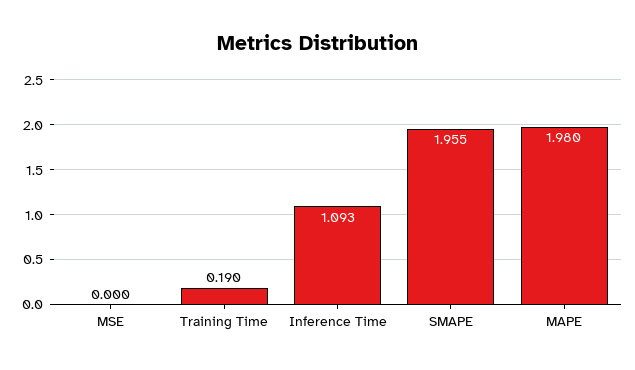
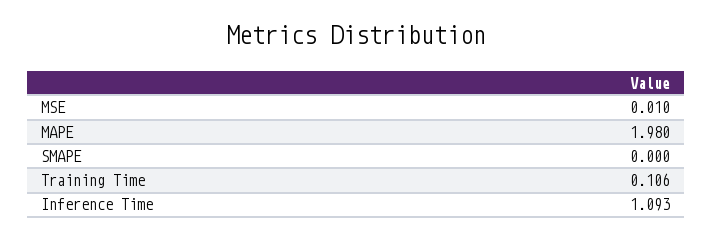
  {
-   "MSE": 0,
+   "MSE": 0.01,
-   "Training Time": 0.19,
+   "Training Time": 0.106,
    "Inference Time": 1.093,
-   "SMAPE": 1.955,
+   "SMAPE": 0,
    "MAPE": 1.98
  }

